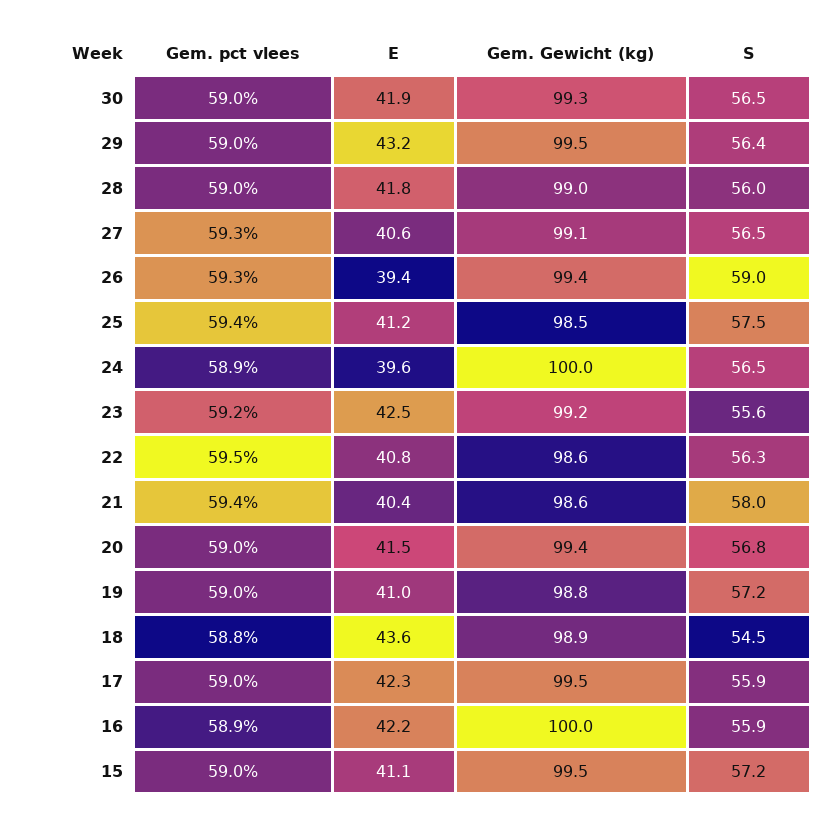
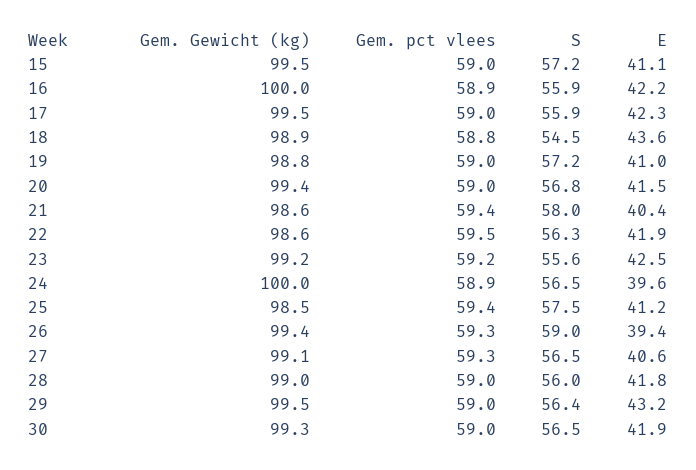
  {
    "Gem. pct vlees": {
      "30": 59,
      "29": 59,
      "28": 59,
      "27": 59.3,
      "26": 59.3,
      "25": 59.4,
      "24": 58.9,
      "23": 59.2,
      "22": 59.5,
      "21": 59.4,
      "20": 59,
      "19": 59,
      "18": 58.8,
      "17": 59,
      "16": 58.9,
      "15": 59
    },
    "E": {
      "30": 41.9,
      "29": 43.2,
      "28": 41.8,
      "27": 40.6,
      "26": 39.4,
      "25": 41.2,
      "24": 39.6,
      "23": 42.5,
-     "22": 40.8,
+     "22": 41.9,
      "21": 40.4,
      "20": 41.5,
      "19": 41,
      "18": 43.6,
      "17": 42.3,
      "16": 42.2,
      "15": 41.1
    },
    "Gem. Gewicht (kg)": {
      "30": 99.3,
      "29": 99.5,
      "28": 99,
      "27": 99.1,
      "26": 99.4,
      "25": 98.5,
      "24": 100,
      "23": 99.2,
      "22": 98.6,
      "21": 98.6,
      "20": 99.4,
      "19": 98.8,
      "18": 98.9,
      "17": 99.5,
      "16": 100,
      "15": 99.5
    },
    "S": {
      "30": 56.5,
      "29": 56.4,
      "28": 56,
      "27": 56.5,
      "26": 59,
      "25": 57.5,
      "24": 56.5,
      "23": 55.6,
      "22": 56.3,
      "21": 58,
      "20": 56.8,
      "19": 57.2,
      "18": 54.5,
      "17": 55.9,
      "16": 55.9,
      "15": 57.2
    }
  }

